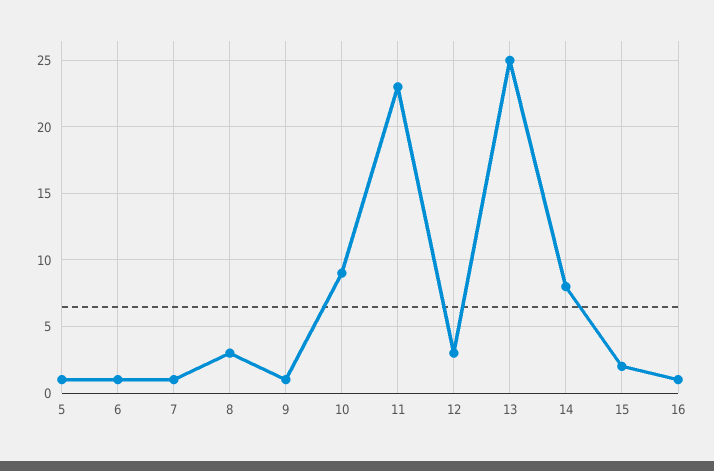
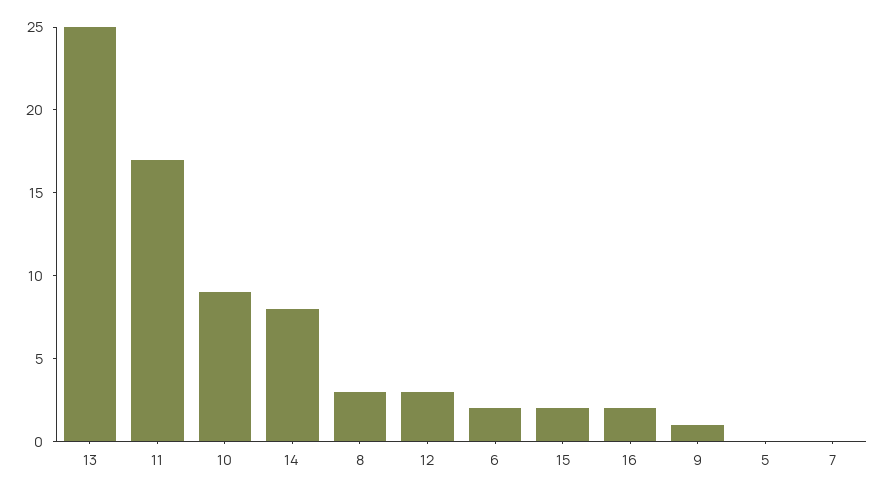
  {
-   "5": 1,
+   "5": 0,
-   "6": 1,
+   "6": 2,
-   "7": 1,
+   "7": 0,
    "8": 3,
    "9": 1,
    "10": 9,
-   "11": 23,
+   "11": 17,
    "12": 3,
    "13": 25,
    "14": 8,
    "15": 2,
-   "16": 1
+   "16": 2
  }

